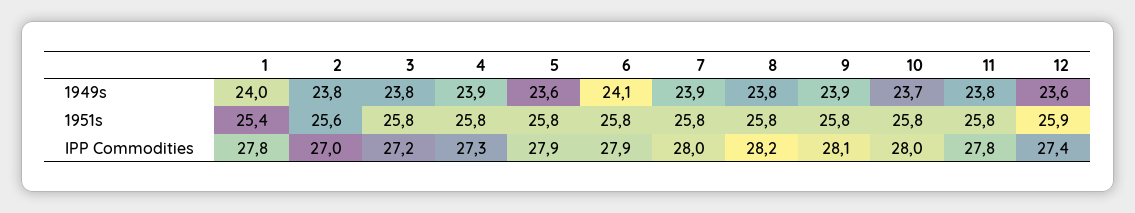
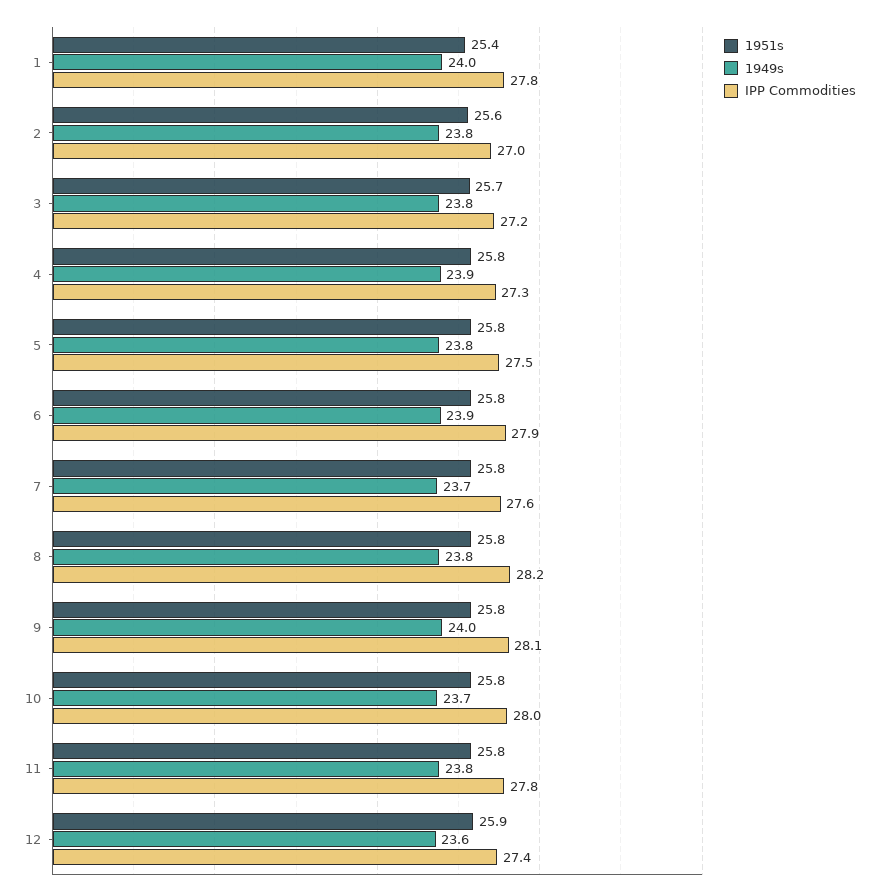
  {
    "1949s": {
      "1": 24,
      "2": 23.8,
      "3": 23.8,
      "4": 23.9,
-     "5": 23.6,
+     "5": 23.8,
-     "6": 24.1,
+     "6": 23.9,
-     "7": 23.9,
+     "7": 23.7,
      "8": 23.8,
-     "9": 23.9,
+     "9": 24,
      "10": 23.7,
      "11": 23.8,
      "12": 23.6
    },
    "1951s": {
      "1": 25.4,
      "2": 25.6,
-     "3": 25.8,
+     "3": 25.7,
      "4": 25.8,
      "5": 25.8,
      "6": 25.8,
      "7": 25.8,
      "8": 25.8,
      "9": 25.8,
      "10": 25.8,
      "11": 25.8,
      "12": 25.9
    },
    "IPP Commodities": {
      "1": 27.8,
      "2": 27,
      "3": 27.2,
      "4": 27.3,
-     "5": 27.9,
+     "5": 27.5,
      "6": 27.9,
-     "7": 28,
+     "7": 27.6,
      "8": 28.2,
      "9": 28.1,
      "10": 28,
      "11": 27.8,
      "12": 27.4
    }
  }

